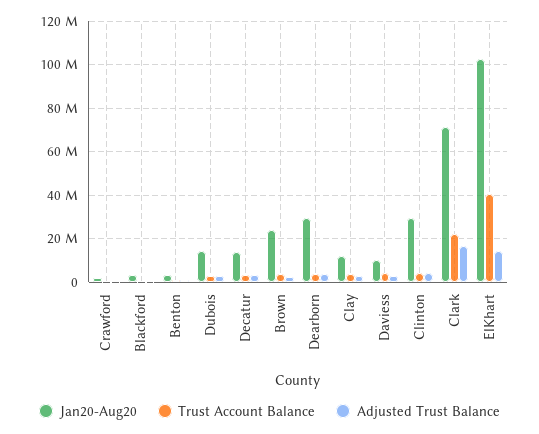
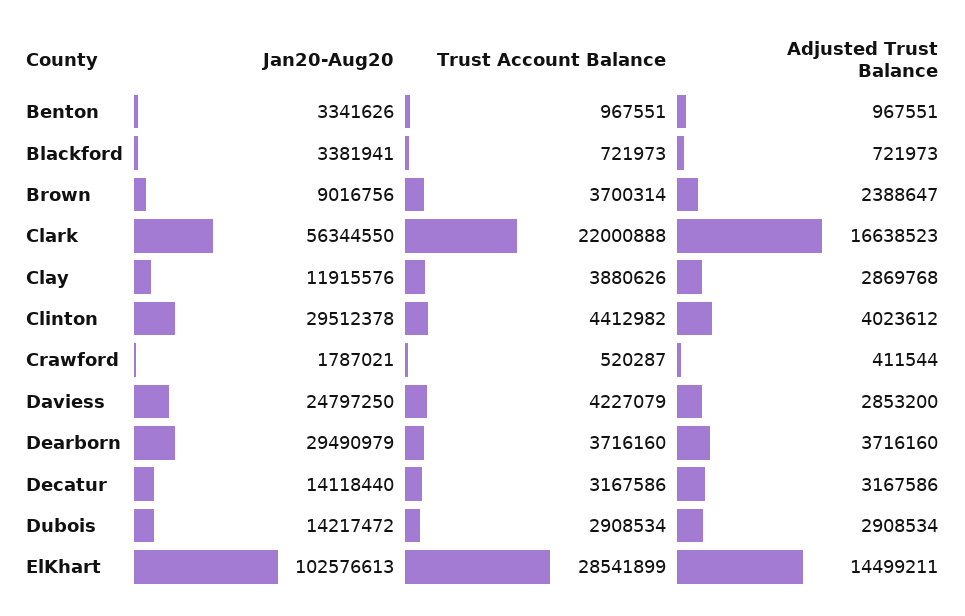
  {
    "Jan20-Aug20": {
      "Crawford": 1787021,
      "Blackford": 3381941,
      "Benton": 3341626,
      "Dubois": 14217472,
      "Decatur": 14118440,
-     "Brown": 25000000,
+     "Brown": 9016756,
      "Dearborn": 29490979,
      "Clay": 11915576,
-     "Daviess": 10000000,
+     "Daviess": 24797250,
      "Clinton": 29512378,
-     "Clark": 70000000,
+     "Clark": 56344550,
      "ElKhart": 102576613
    },
    "Trust Account Balance": {
      "Crawford": 520287,
      "Blackford": 721973,
      "Benton": 967551,
      "Dubois": 2908534,
      "Decatur": 3167586,
      "Brown": 3700314,
      "Dearborn": 3716160,
      "Clay": 3880626,
      "Daviess": 4227079,
      "Clinton": 4412982,
      "Clark": 22000888,
-     "ElKhart": 40000000
+     "ElKhart": 28541899
    },
    "Adjusted Trust Balance": {
      "Crawford": 411544,
      "Blackford": 721973,
      "Benton": 967551,
      "Dubois": 2908534,
      "Decatur": 3167586,
      "Brown": 2388647,
      "Dearborn": 3716160,
      "Clay": 2869768,
      "Daviess": 2853200,
      "Clinton": 4023612,
      "Clark": 16638523,
      "ElKhart": 14499211
    }
  }

